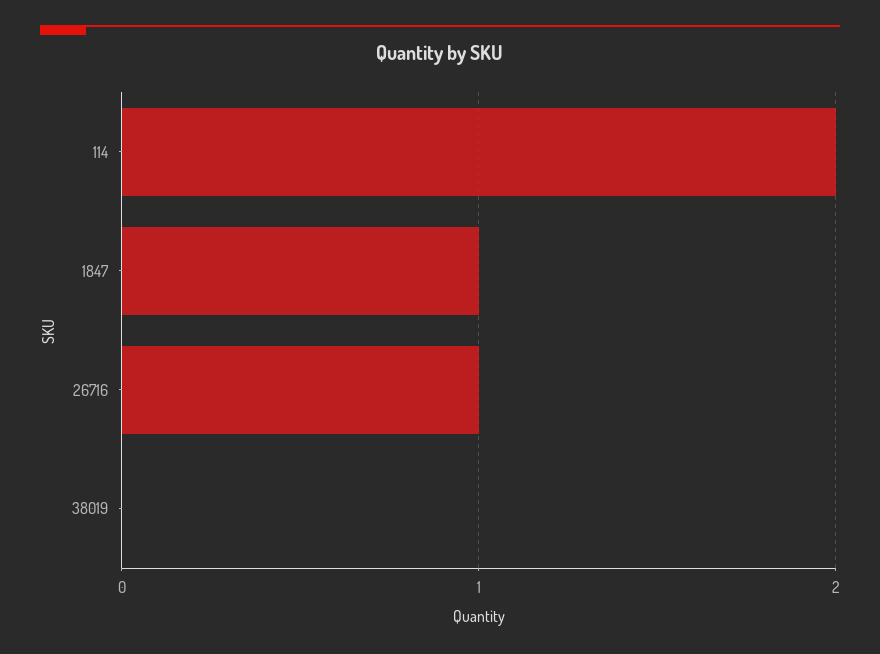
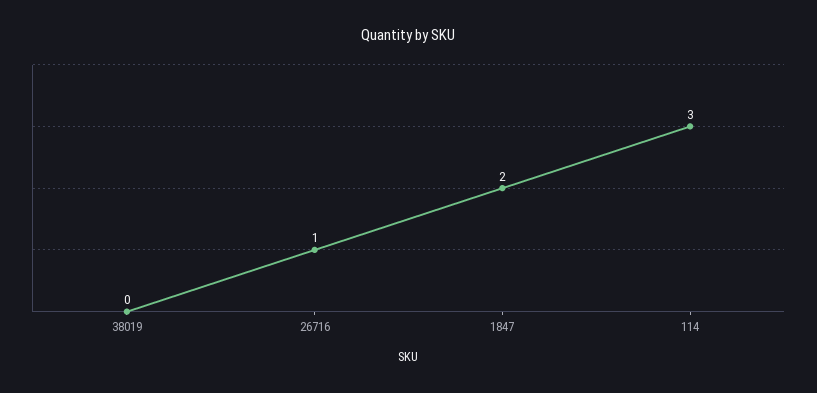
  {
-   "114": 2,
+   "114": 3,
-   "1847": 1,
+   "1847": 2,
    "26716": 1,
    "38019": 0
  }

